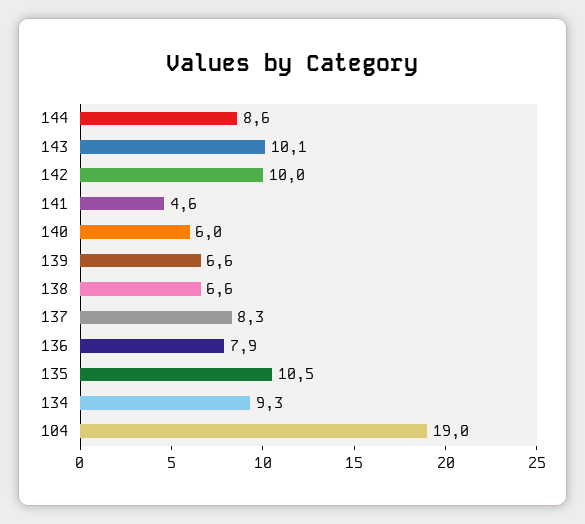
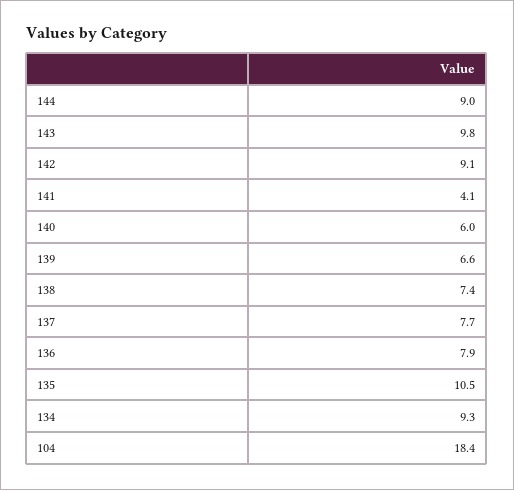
  {
-   "144": 8.6,
+   "144": 9,
-   "143": 10.1,
+   "143": 9.8,
-   "142": 10,
+   "142": 9.1,
-   "141": 4.6,
+   "141": 4.1,
    "140": 6,
    "139": 6.6,
-   "138": 6.6,
+   "138": 7.4,
-   "137": 8.3,
+   "137": 7.7,
    "136": 7.9,
    "135": 10.5,
    "134": 9.3,
-   "104": 19
+   "104": 18.4
  }

